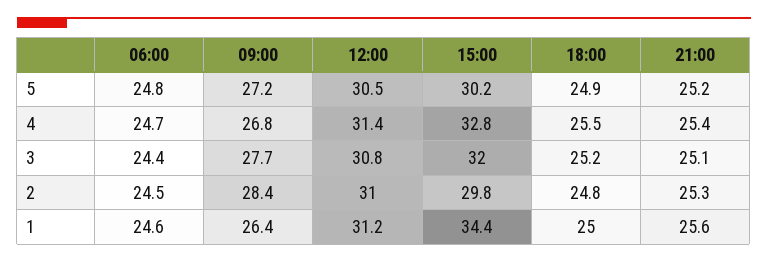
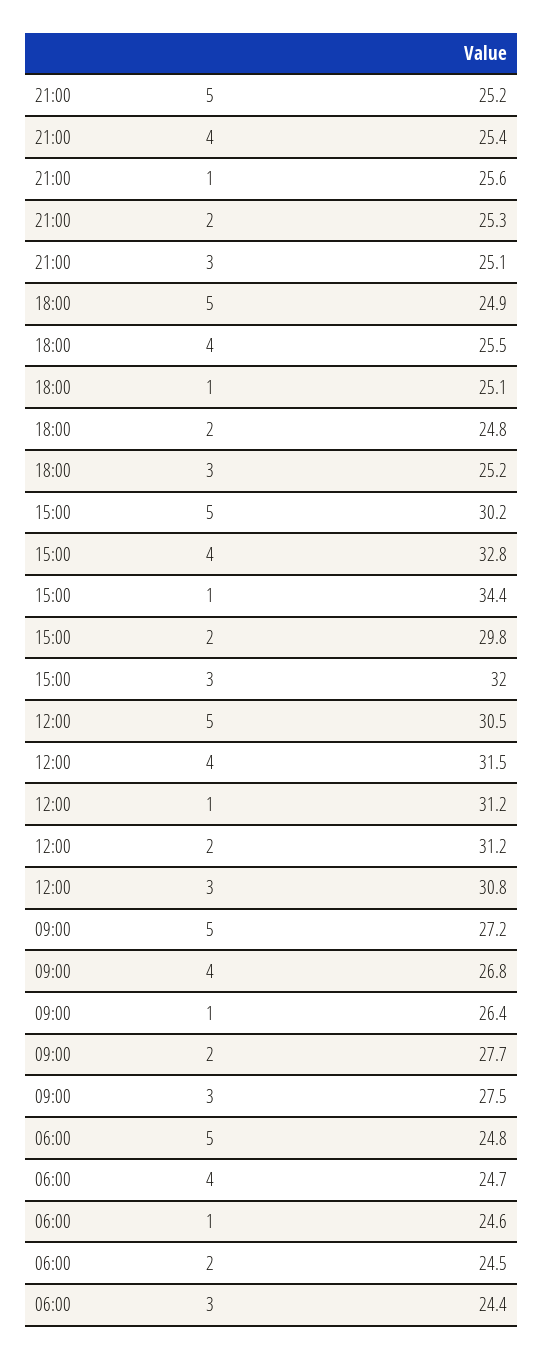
  {
    "06:00": {
      "5": 24.8,
      "4": 24.7,
      "3": 24.4,
      "2": 24.5,
      "1": 24.6
    },
    "09:00": {
      "5": 27.2,
      "4": 26.8,
-     "3": 27.7,
+     "3": 27.5,
-     "2": 28.4,
+     "2": 27.7,
      "1": 26.4
    },
    "12:00": {
      "5": 30.5,
-     "4": 31.4,
+     "4": 31.5,
      "3": 30.8,
-     "2": 31,
+     "2": 31.2,
      "1": 31.2
    },
    "15:00": {
      "5": 30.2,
      "4": 32.8,
      "3": 32,
      "2": 29.8,
      "1": 34.4
    },
    "18:00": {
      "5": 24.9,
      "4": 25.5,
      "3": 25.2,
      "2": 24.8,
-     "1": 25
+     "1": 25.1
    },
    "21:00": {
      "5": 25.2,
      "4": 25.4,
      "3": 25.1,
      "2": 25.3,
      "1": 25.6
    }
  }

